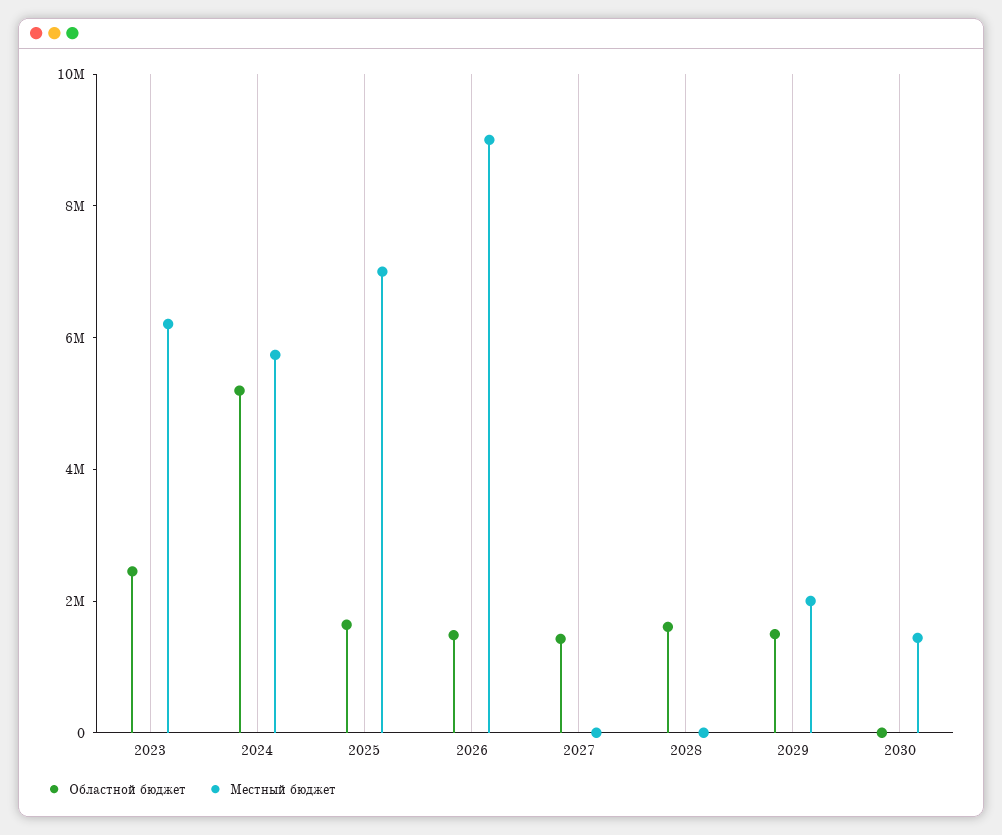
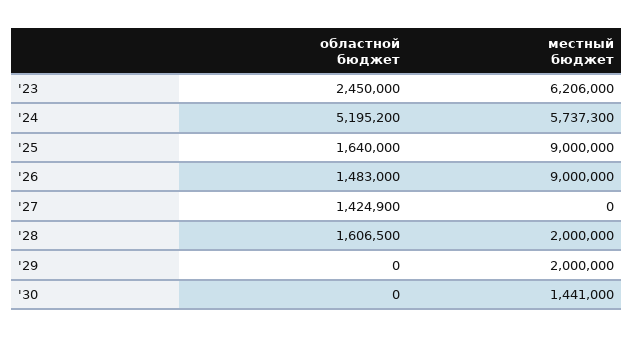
  {
    "Областной бюджет": {
      "2023": 2450000,
      "2024": 5195200,
      "2025": 1640000,
      "2026": 1483000,
      "2027": 1424900,
      "2028": 1606500,
-     "2029": 1500000,
+     "2029": 0,
      "2030": 0
    },
    "Местный бюджет": {
      "2023": 6206000,
      "2024": 5737300,
-     "2025": 7000000,
+     "2025": 9000000,
      "2026": 9000000,
      "2027": 0,
-     "2028": 0,
+     "2028": 2000000,
      "2029": 2000000,
      "2030": 1441000
    }
  }

